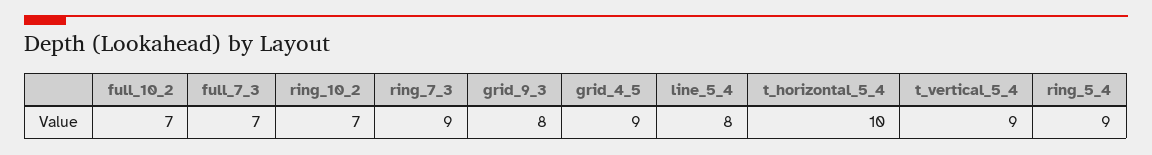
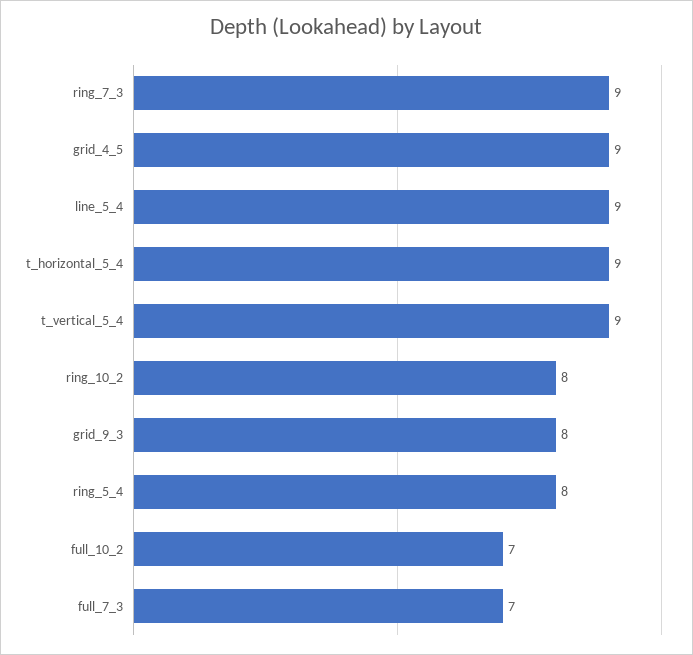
  {
    "full_10_2": 7,
    "full_7_3": 7,
-   "ring_10_2": 7,
+   "ring_10_2": 8,
    "ring_7_3": 9,
    "grid_9_3": 8,
    "grid_4_5": 9,
-   "line_5_4": 8,
+   "line_5_4": 9,
-   "t_horizontal_5_4": 10,
+   "t_horizontal_5_4": 9,
    "t_vertical_5_4": 9,
-   "ring_5_4": 9
+   "ring_5_4": 8
  }

